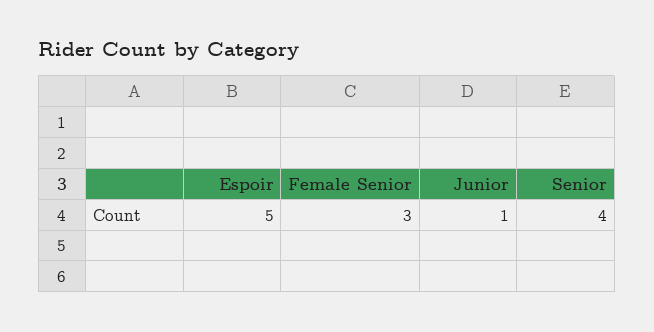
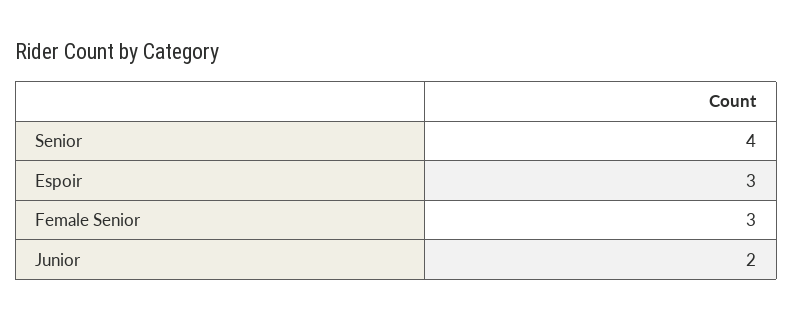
  {
-   "Espoir": 5,
+   "Espoir": 3,
    "Female Senior": 3,
-   "Junior": 1,
+   "Junior": 2,
    "Senior": 4
  }

